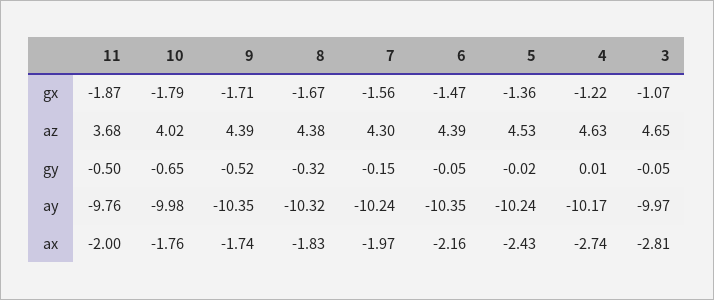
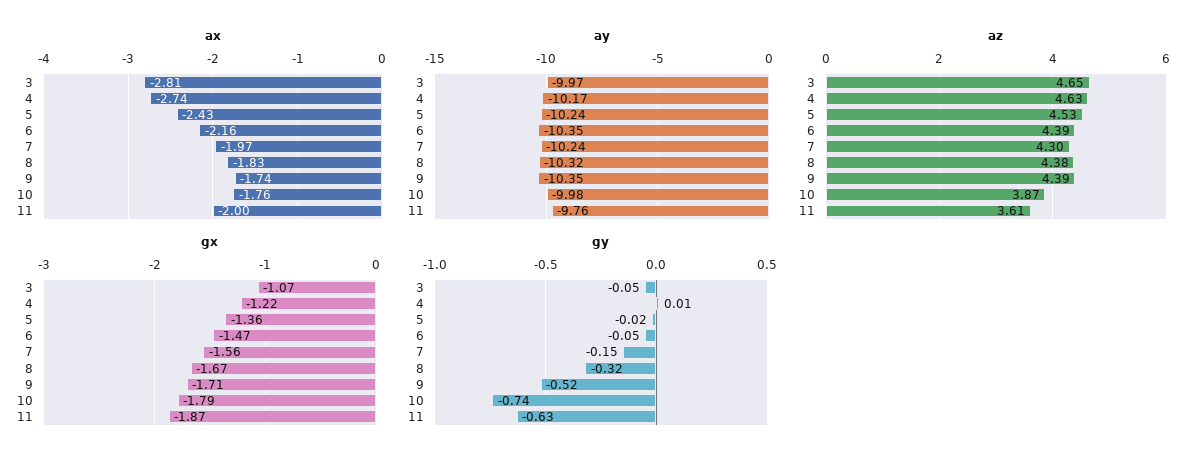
  {
    "gx": {
      "11": -1.87,
      "10": -1.79,
      "9": -1.71,
      "8": -1.67,
      "7": -1.56,
      "6": -1.47,
      "5": -1.36,
      "4": -1.22,
      "3": -1.07
    },
    "az": {
-     "11": 3.68,
+     "11": 3.61,
-     "10": 4.02,
+     "10": 3.87,
      "9": 4.39,
      "8": 4.38,
      "7": 4.3,
      "6": 4.39,
      "5": 4.53,
      "4": 4.63,
      "3": 4.65
    },
    "gy": {
-     "11": -0.5,
+     "11": -0.63,
-     "10": -0.65,
+     "10": -0.74,
      "9": -0.52,
      "8": -0.32,
      "7": -0.15,
      "6": -0.05,
      "5": -0.02,
      "4": 0.01,
      "3": -0.05
    },
    "ay": {
      "11": -9.76,
      "10": -9.98,
      "9": -10.35,
      "8": -10.32,
      "7": -10.24,
      "6": -10.35,
      "5": -10.24,
      "4": -10.17,
      "3": -9.97
    },
    "ax": {
      "11": -2,
      "10": -1.76,
      "9": -1.74,
      "8": -1.83,
      "7": -1.97,
      "6": -2.16,
      "5": -2.43,
      "4": -2.74,
      "3": -2.81
    }
  }

